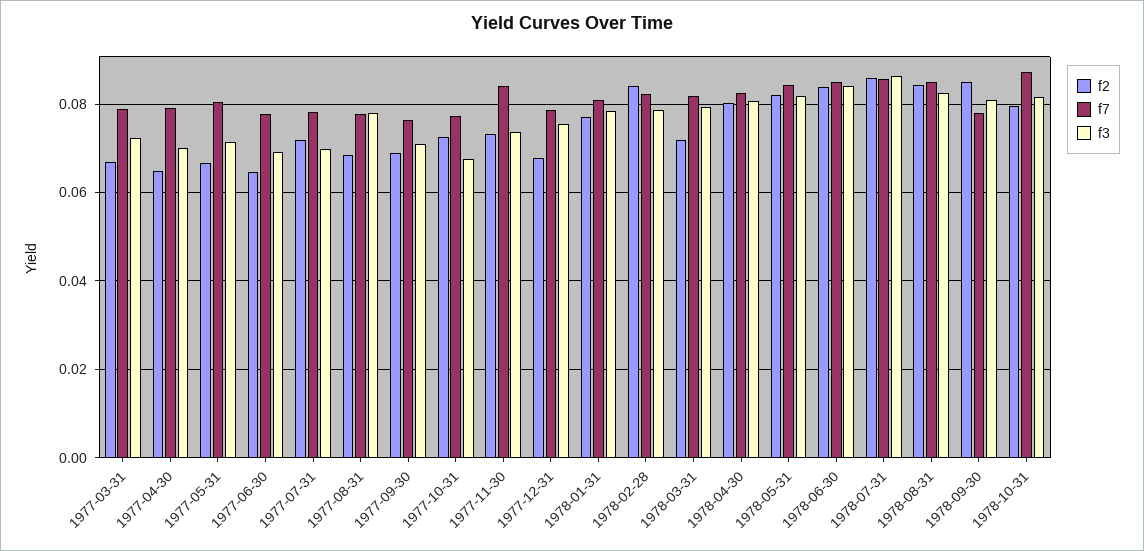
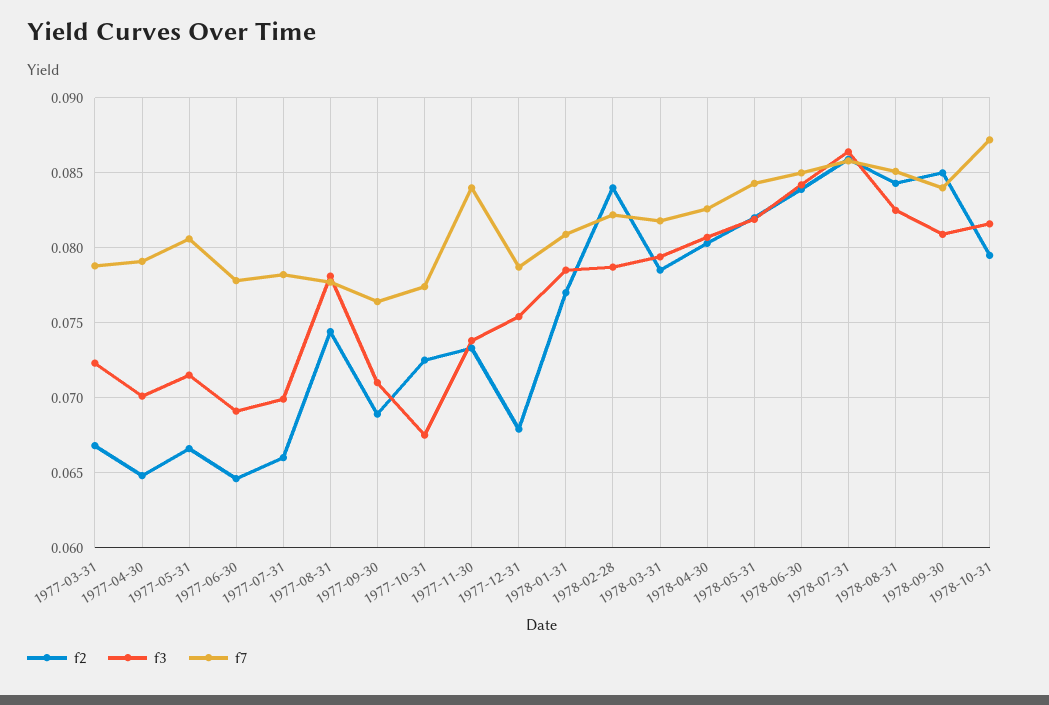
  {
    "f2": {
      "1977-03-31": 0.067,
      "1977-04-30": 0.065,
      "1977-05-31": 0.0665,
      "1977-06-30": 0.0645,
-     "1977-07-31": 0.072,
+     "1977-07-31": 0.066,
-     "1977-08-31": 0.068,
+     "1977-08-31": 0.0745,
      "1977-09-30": 0.069,
      "1977-10-31": 0.0725,
      "1977-11-30": 0.0735,
      "1977-12-31": 0.068,
      "1978-01-31": 0.077,
      "1978-02-28": 0.084,
-     "1978-03-31": 0.072,
+     "1978-03-31": 0.0785,
      "1978-04-30": 0.0805,
      "1978-05-31": 0.082,
      "1978-06-30": 0.084,
      "1978-07-31": 0.086,
      "1978-08-31": 0.0845,
      "1978-09-30": 0.085,
      "1978-10-31": 0.0795
    },
    "f7": {
      "1977-03-31": 0.079,
      "1977-04-30": 0.079,
      "1977-05-31": 0.0805,
      "1977-06-30": 0.078,
      "1977-07-31": 0.078,
      "1977-08-31": 0.0775,
      "1977-09-30": 0.0765,
      "1977-10-31": 0.0775,
      "1977-11-30": 0.084,
      "1977-12-31": 0.0785,
      "1978-01-31": 0.081,
      "1978-02-28": 0.082,
      "1978-03-31": 0.082,
      "1978-04-30": 0.0825,
      "1978-05-31": 0.0845,
      "1978-06-30": 0.085,
      "1978-07-31": 0.086,
      "1978-08-31": 0.085,
-     "1978-09-30": 0.078,
+     "1978-09-30": 0.084,
      "1978-10-31": 0.087
    },
    "f3": {
      "1977-03-31": 0.0725,
      "1977-04-30": 0.07,
      "1977-05-31": 0.0715,
      "1977-06-30": 0.069,
      "1977-07-31": 0.07,
      "1977-08-31": 0.078,
      "1977-09-30": 0.071,
      "1977-10-31": 0.0675,
      "1977-11-30": 0.074,
      "1977-12-31": 0.0755,
      "1978-01-31": 0.0785,
      "1978-02-28": 0.0785,
      "1978-03-31": 0.0795,
      "1978-04-30": 0.0805,
      "1978-05-31": 0.082,
      "1978-06-30": 0.084,
      "1978-07-31": 0.0865,
      "1978-08-31": 0.0825,
      "1978-09-30": 0.081,
      "1978-10-31": 0.0815
    }
  }

